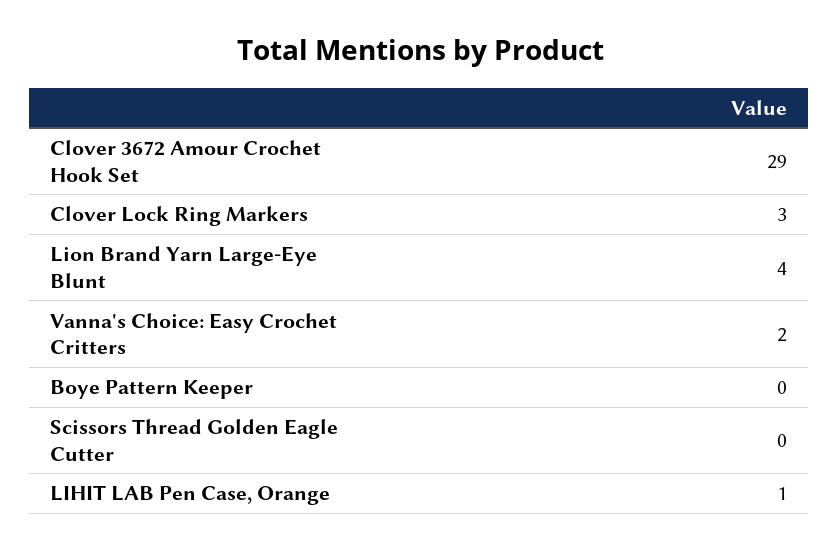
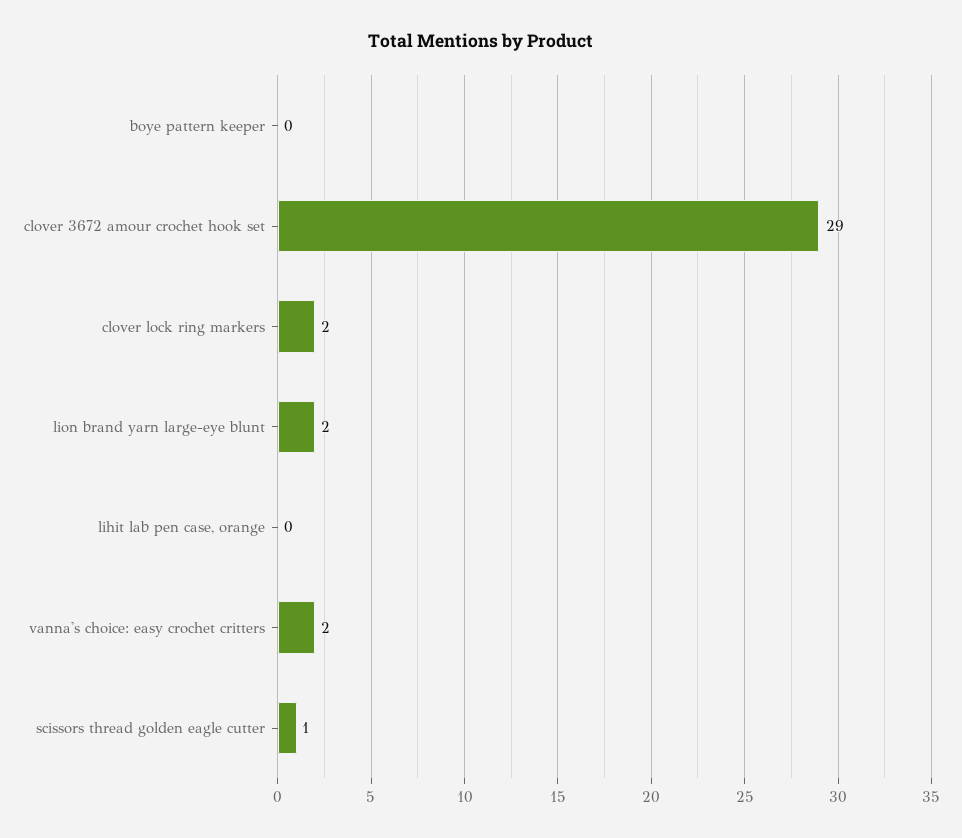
  {
    "Clover 3672 Amour Crochet Hook Set": 29,
-   "Clover Lock Ring Markers": 3,
+   "Clover Lock Ring Markers": 2,
-   "Lion Brand Yarn Large-Eye Blunt": 4,
+   "Lion Brand Yarn Large-Eye Blunt": 2,
    "Vanna's Choice: Easy Crochet Critters": 2,
    "Boye Pattern Keeper": 0,
-   "Scissors Thread Golden Eagle Cutter": 0,
+   "Scissors Thread Golden Eagle Cutter": 1,
-   "LIHIT LAB Pen Case, Orange": 1
+   "LIHIT LAB Pen Case, Orange": 0
  }

